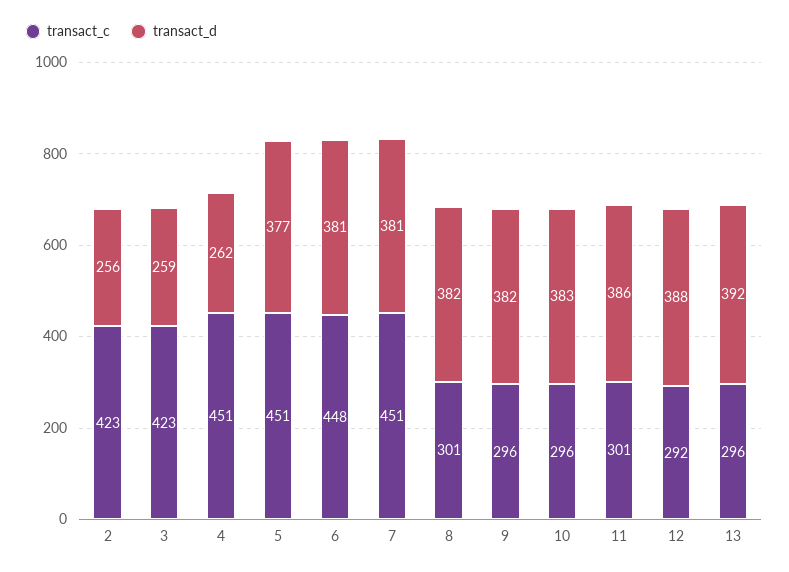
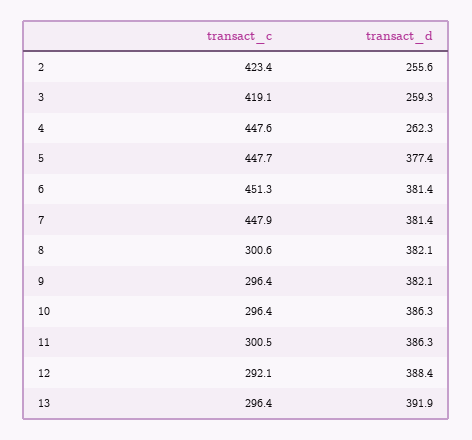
  {
    "transact_c": {
      "2": 423.4,
-     "3": 423,
+     "3": 419.1,
-     "4": 451,
+     "4": 447.6,
-     "5": 451,
+     "5": 447.7,
-     "6": 448,
+     "6": 451.3,
-     "7": 451,
+     "7": 447.9,
      "8": 300.6,
      "9": 296.4,
      "10": 296.4,
      "11": 300.5,
      "12": 292.1,
      "13": 296.4
    },
    "transact_d": {
      "2": 255.6,
      "3": 259.3,
      "4": 262.3,
      "5": 377.4,
      "6": 381.4,
      "7": 381.4,
      "8": 382.1,
      "9": 382.1,
-     "10": 383,
+     "10": 386.3,
      "11": 386.3,
      "12": 388.4,
      "13": 391.9
    }
  }

